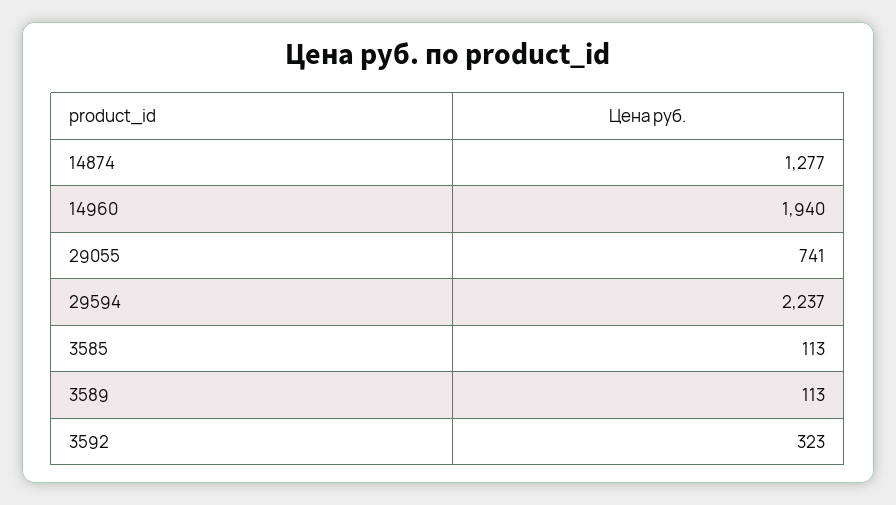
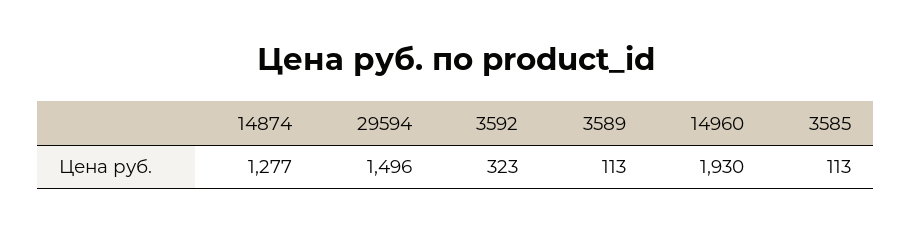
  {
    "14874": 1277,
-   "14960": 1940,
+   "14960": 1930,
-   "29055": 741,
-   "29594": 2237,
+   "29594": 1496,
    "3585": 113,
    "3589": 113,
    "3592": 323
  }

